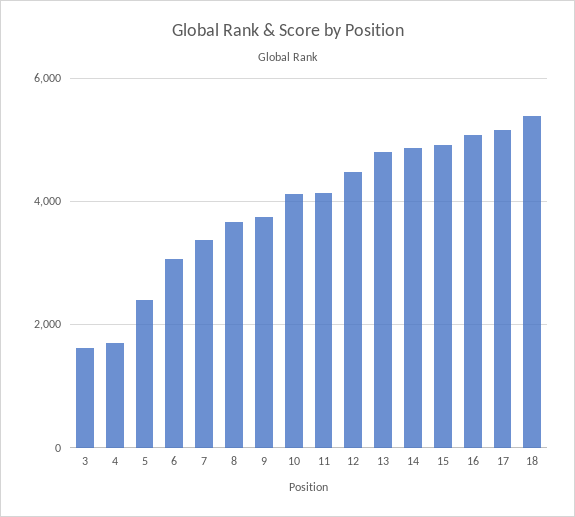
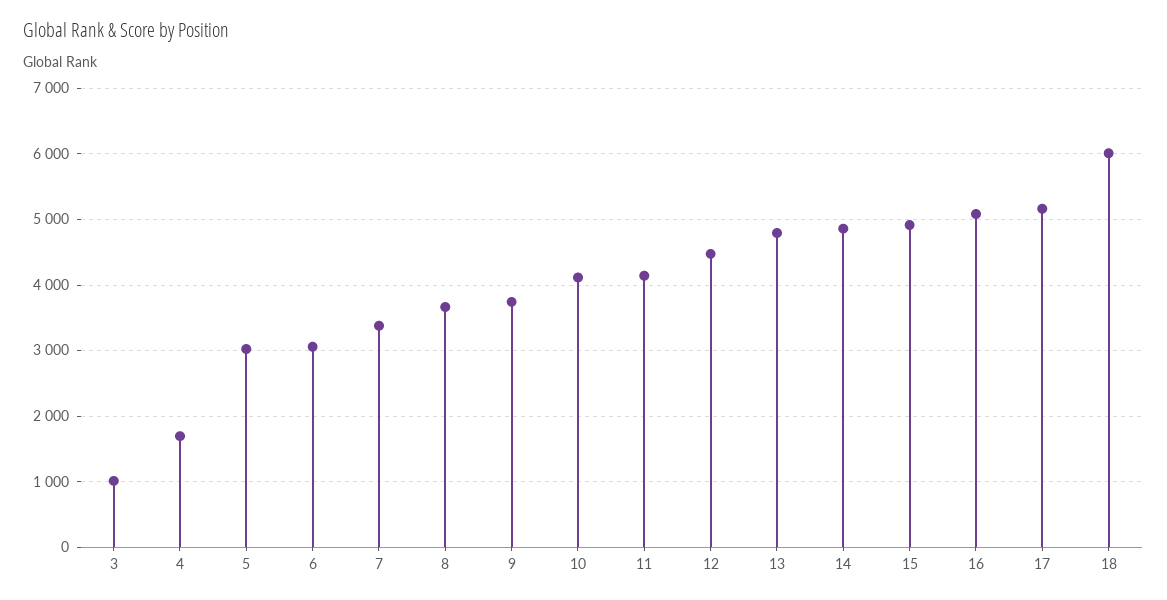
  {
-   "3": 1600,
+   "3": 1000,
    "4": 1700,
-   "5": 2400,
+   "5": 3000,
    "6": 3100,
    "7": 3400,
    "8": 3700,
    "9": 3700,
    "10": 4100,
    "11": 4100,
    "12": 4500,
    "13": 4800,
    "14": 4900,
    "15": 4900,
    "16": 5100,
    "17": 5200,
-   "18": 5400
+   "18": 6000
  }

